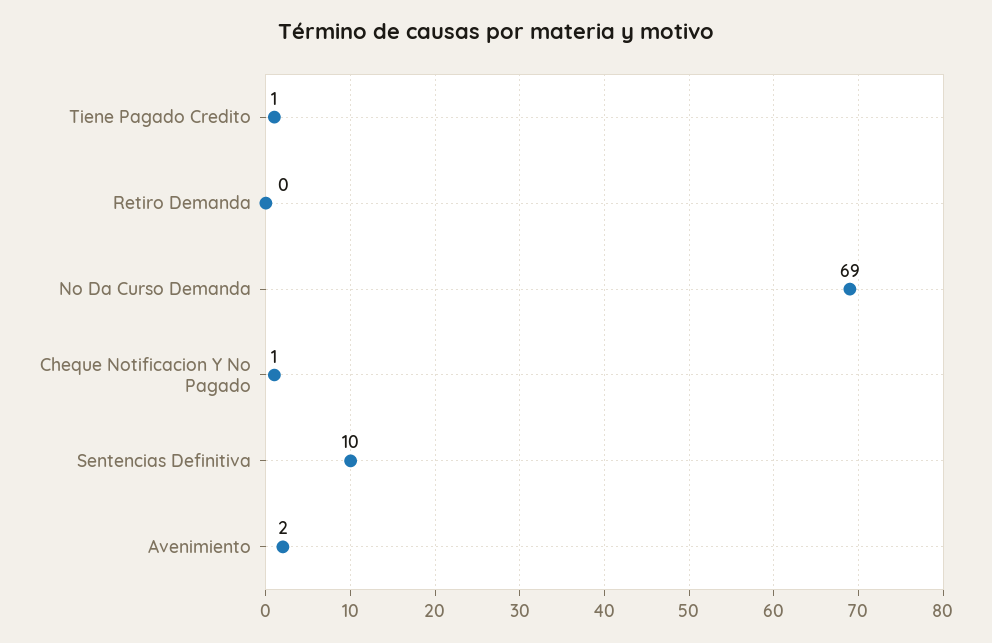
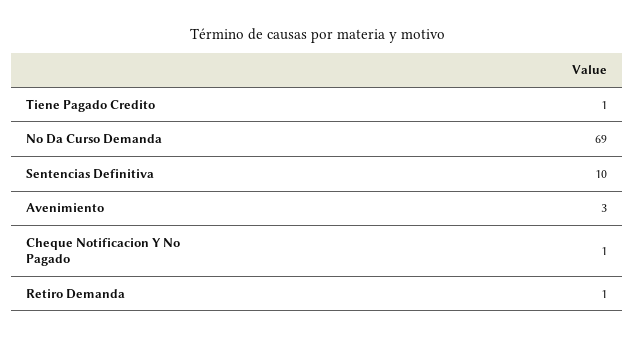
  {
    "Tiene Pagado Credito": 1,
-   "Retiro Demanda": 0,
+   "Retiro Demanda": 1,
    "No Da Curso Demanda": 69,
    "Cheque Notificacion Y No Pagado": 1,
    "Sentencias Definitiva": 10,
-   "Avenimiento": 2
+   "Avenimiento": 3
  }

